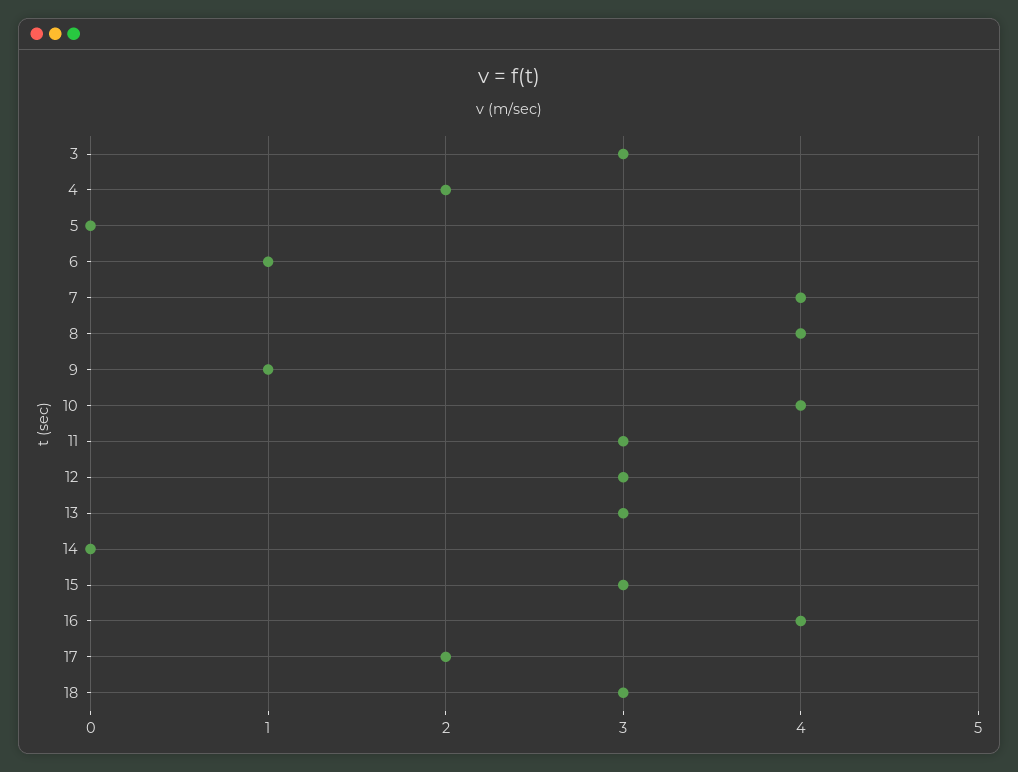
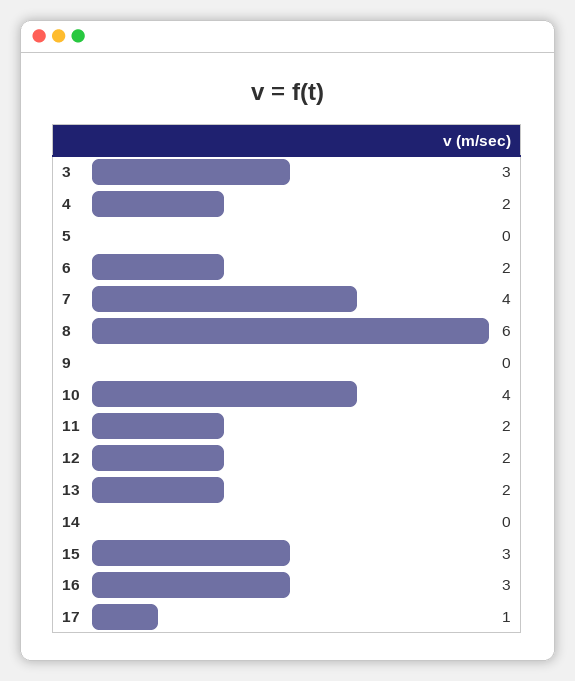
  {
    "3": 3,
    "4": 2,
    "5": 0,
-   "6": 1,
+   "6": 2,
    "7": 4,
-   "8": 4,
+   "8": 6,
-   "9": 1,
+   "9": 0,
    "10": 4,
-   "11": 3,
+   "11": 2,
-   "12": 3,
+   "12": 2,
-   "13": 3,
+   "13": 2,
    "14": 0,
    "15": 3,
-   "16": 4,
+   "16": 3,
-   "17": 2,
+   "17": 1
-   "18": 3
  }

